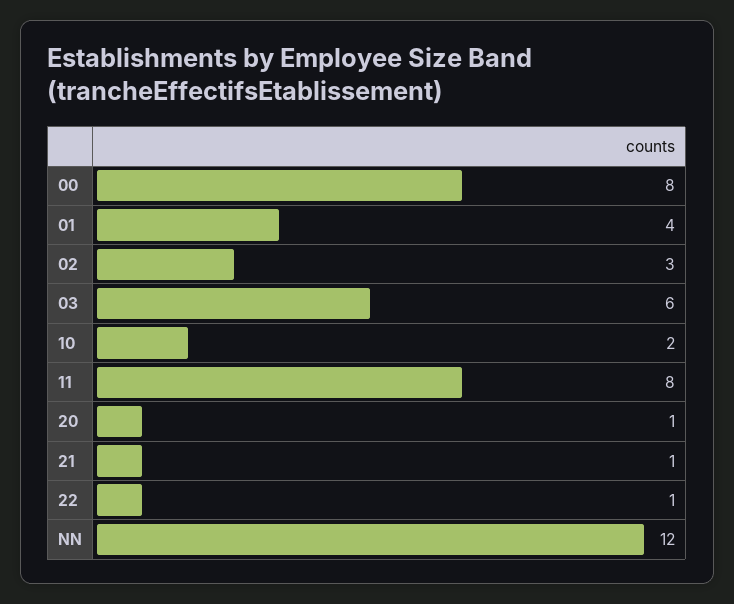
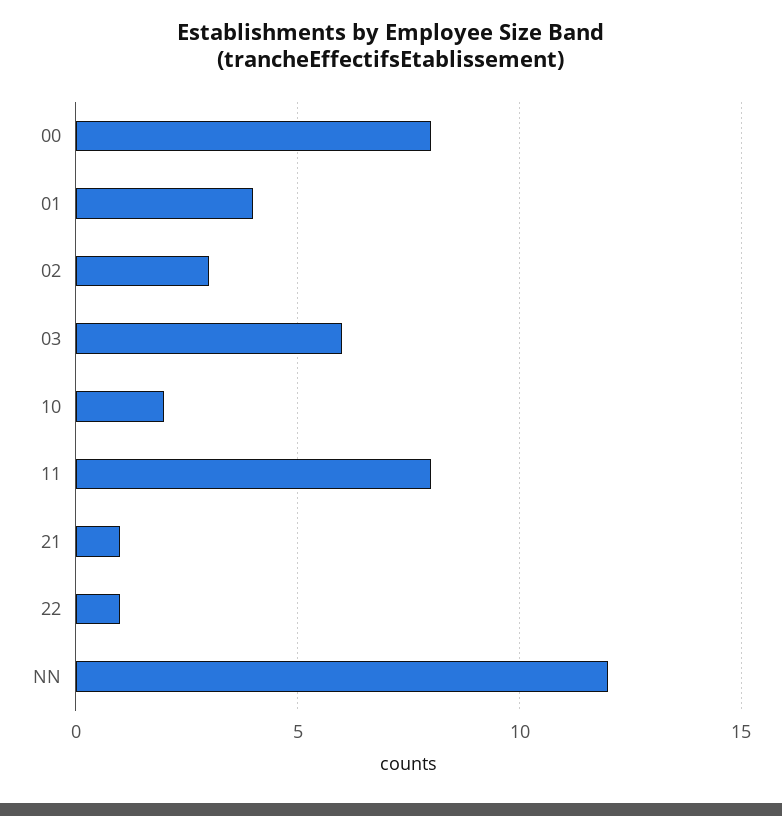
  {
    "00": 8,
    "01": 4,
    "02": 3,
    "03": 6,
    "10": 2,
    "11": 8,
-   "20": 1,
    "21": 1,
    "22": 1,
    "NN": 12
  }

